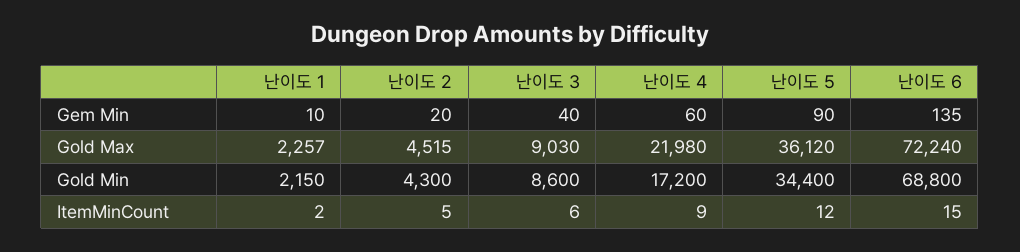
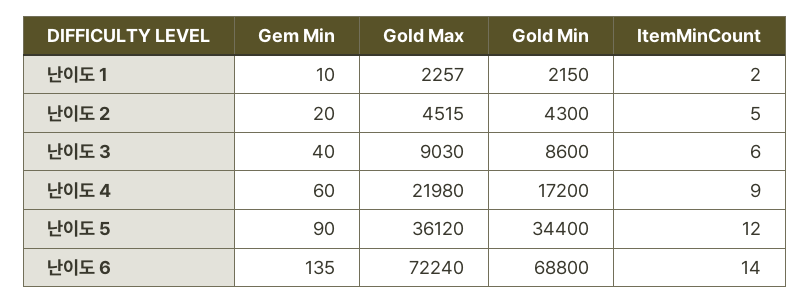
  {
    "난이도 1": {
      "Gem Min": 10,
      "Gold Max": 2257,
      "Gold Min": 2150,
      "ItemMinCount": 2
    },
    "난이도 2": {
      "Gem Min": 20,
      "Gold Max": 4515,
      "Gold Min": 4300,
      "ItemMinCount": 5
    },
    "난이도 3": {
      "Gem Min": 40,
      "Gold Max": 9030,
      "Gold Min": 8600,
      "ItemMinCount": 6
    },
    "난이도 4": {
      "Gem Min": 60,
      "Gold Max": 21980,
      "Gold Min": 17200,
      "ItemMinCount": 9
    },
    "난이도 5": {
      "Gem Min": 90,
      "Gold Max": 36120,
      "Gold Min": 34400,
      "ItemMinCount": 12
    },
    "난이도 6": {
      "Gem Min": 135,
      "Gold Max": 72240,
      "Gold Min": 68800,
-     "ItemMinCount": 15
+     "ItemMinCount": 14
    }
  }

